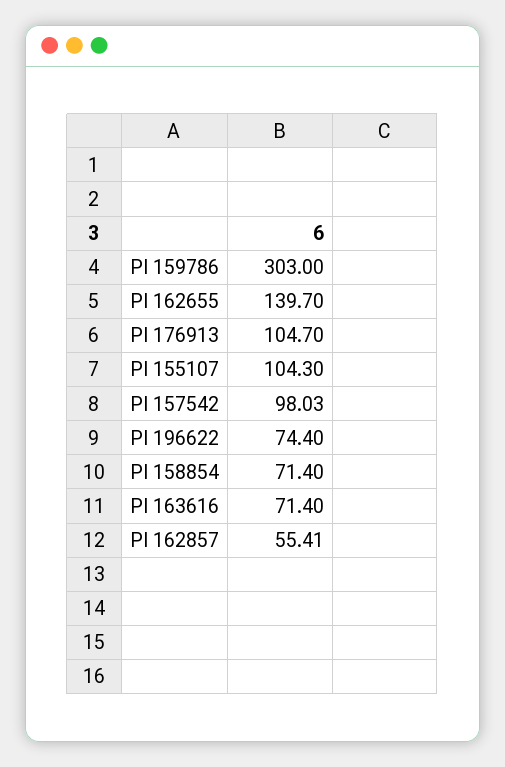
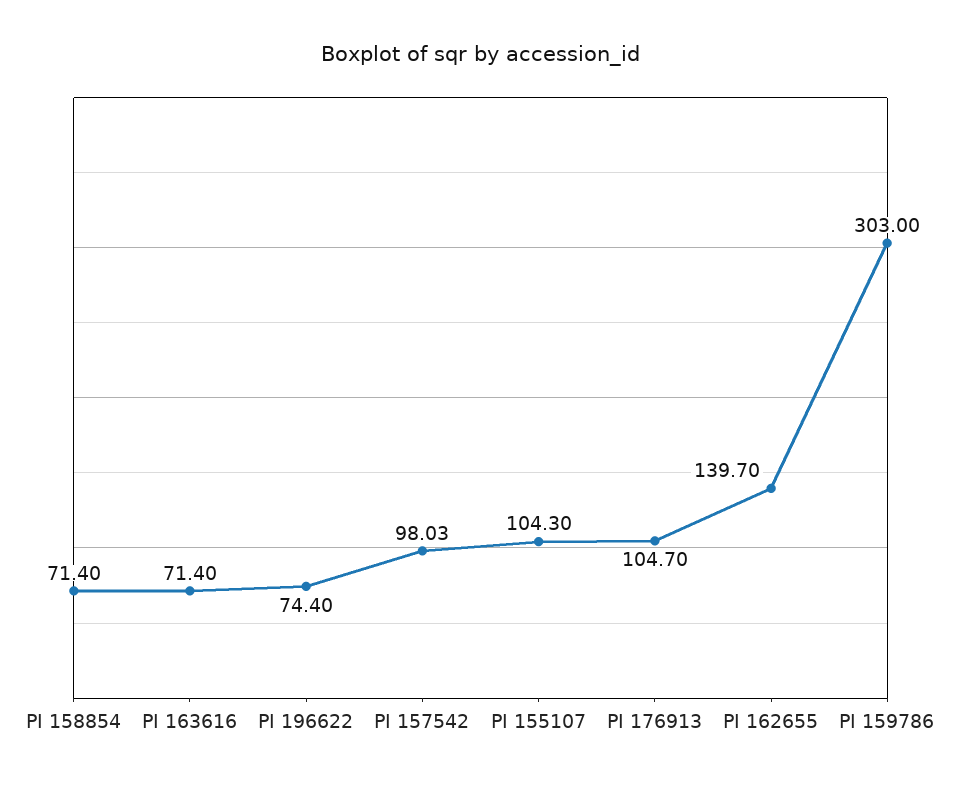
  {
    "PI 159786": 303,
    "PI 162655": 139.7,
    "PI 176913": 104.7,
    "PI 155107": 104.3,
    "PI 157542": 98.03,
    "PI 196622": 74.4,
    "PI 158854": 71.4,
-   "PI 163616": 71.4,
+   "PI 163616": 71.4
-   "PI 162857": 55.41
  }

